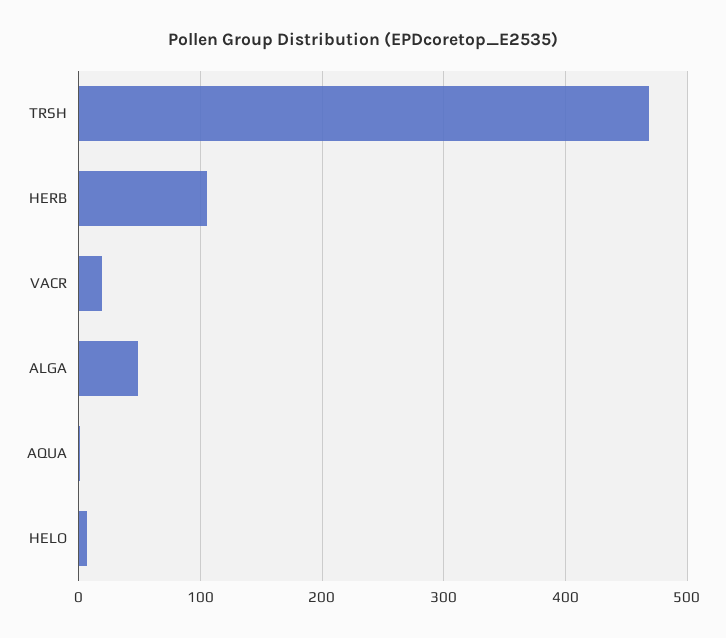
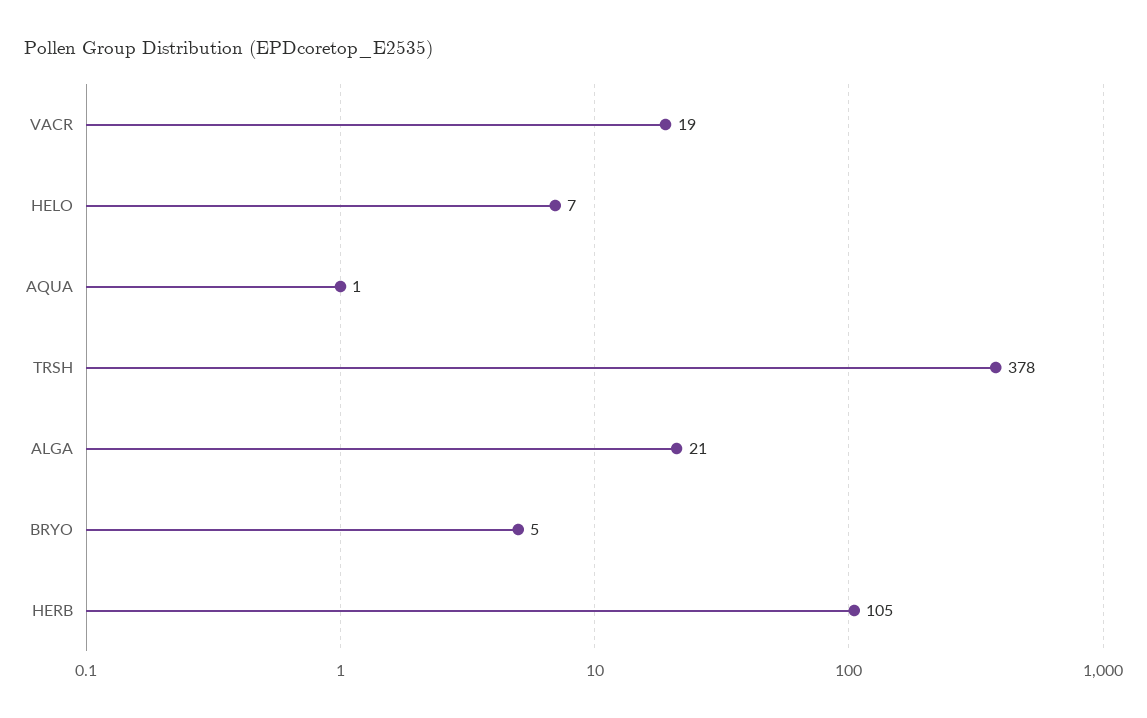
  {
-   "TRSH": 470,
+   "TRSH": 378,
    "HERB": 105,
    "VACR": 19,
-   "ALGA": 50,
+   "ALGA": 21,
    "AQUA": 1,
-   "HELO": 7
+   "HELO": 7,
+   "BRYO": 5
  }

